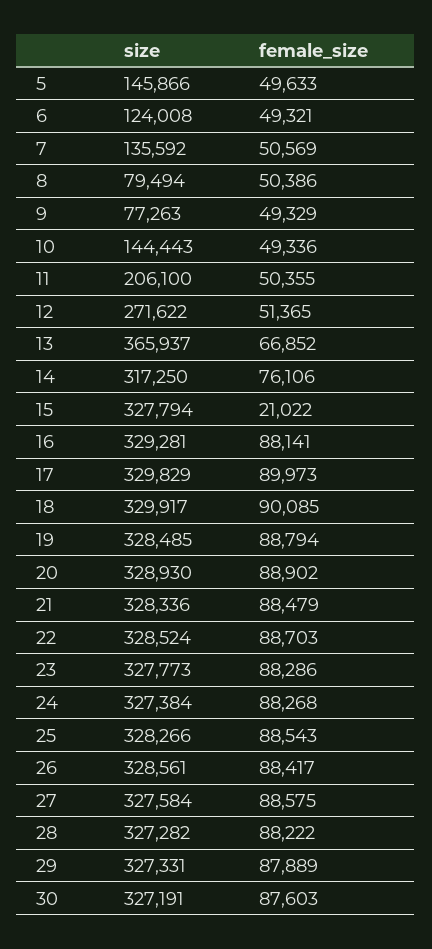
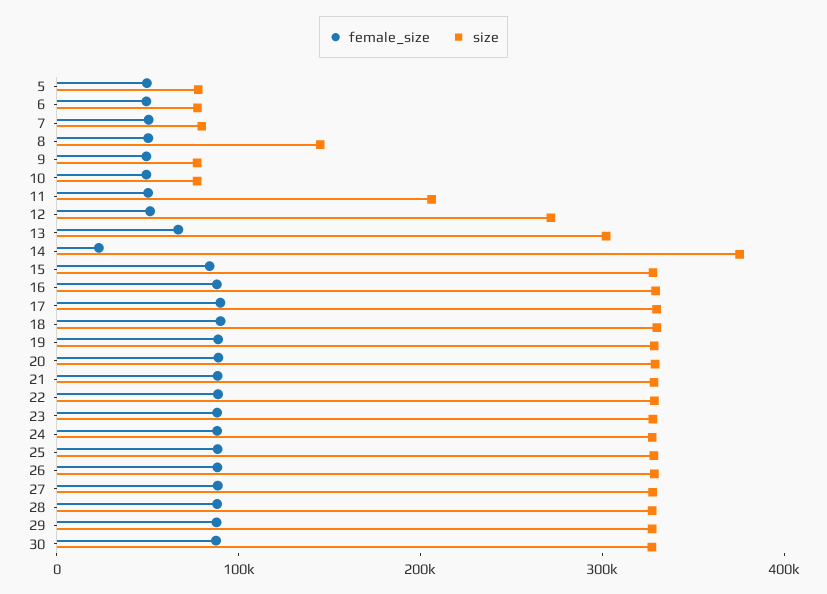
  {
    "size": {
-     "5": 145866,
+     "5": 80000,
-     "6": 124008,
+     "6": 80000,
-     "7": 135592,
+     "7": 80000,
-     "8": 79494,
+     "8": 140000,
      "9": 77263,
-     "10": 144443,
+     "10": 80000,
      "11": 206100,
      "12": 271622,
-     "13": 365937,
+     "13": 300000,
-     "14": 317250,
+     "14": 380000,
      "15": 327794,
      "16": 329281,
      "17": 329829,
      "18": 329917,
      "19": 328485,
      "20": 328930,
      "21": 328336,
      "22": 328524,
      "23": 327773,
      "24": 327384,
      "25": 328266,
      "26": 328561,
      "27": 327584,
      "28": 327282,
      "29": 327331,
      "30": 327191
    },
    "female_size": {
      "5": 49633,
      "6": 49321,
      "7": 50569,
      "8": 50386,
      "9": 49329,
      "10": 49336,
      "11": 50355,
      "12": 51365,
      "13": 66852,
-     "14": 76106,
+     "14": 20000,
-     "15": 21022,
+     "15": 80000,
      "16": 88141,
      "17": 89973,
      "18": 90085,
      "19": 88794,
      "20": 88902,
      "21": 88479,
      "22": 88703,
      "23": 88286,
      "24": 88268,
      "25": 88543,
      "26": 88417,
      "27": 88575,
      "28": 88222,
      "29": 87889,
      "30": 87603
    }
  }

